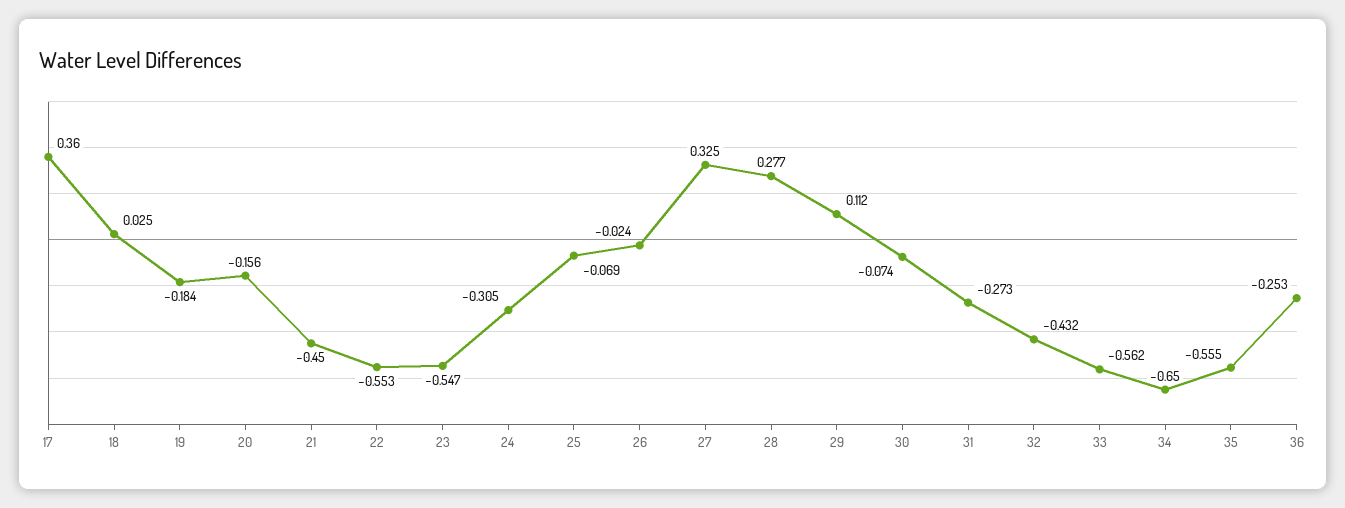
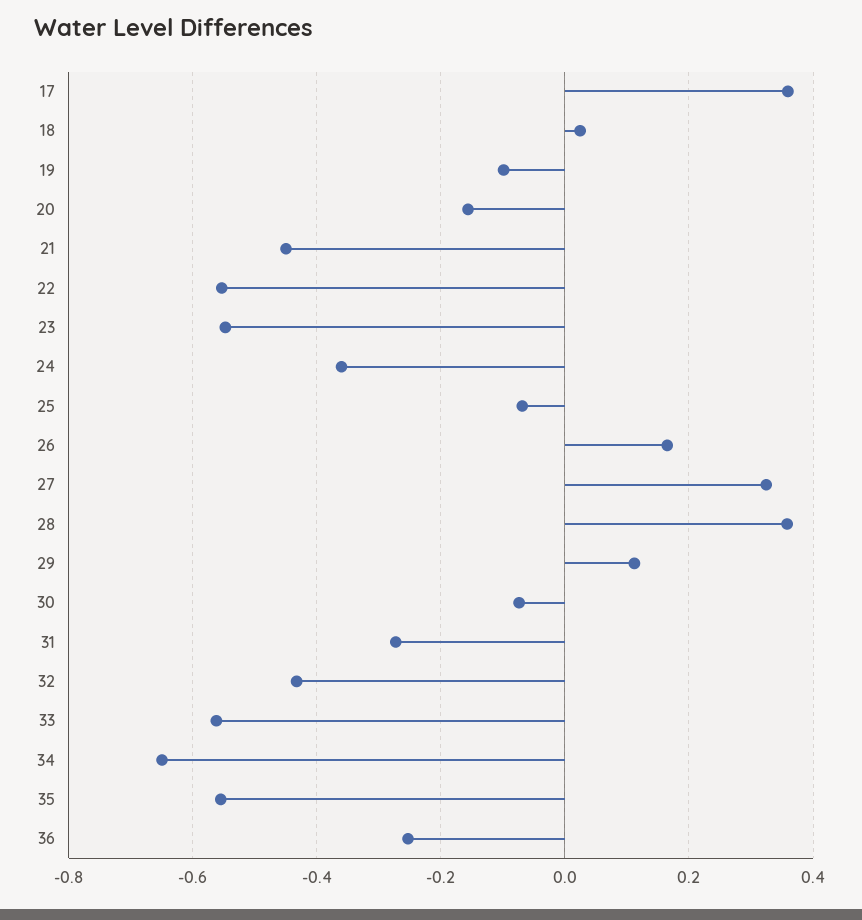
  {
    "17": 0.36,
    "18": 0.025,
-   "19": -0.184,
+   "19": -0.1,
    "20": -0.156,
    "21": -0.45,
    "22": -0.553,
    "23": -0.547,
-   "24": -0.305,
+   "24": -0.36,
    "25": -0.069,
-   "26": -0.024,
+   "26": 0.16,
    "27": 0.325,
-   "28": 0.277,
+   "28": 0.36,
    "29": 0.112,
    "30": -0.074,
    "31": -0.273,
    "32": -0.432,
    "33": -0.562,
    "34": -0.65,
    "35": -0.555,
    "36": -0.253
  }

